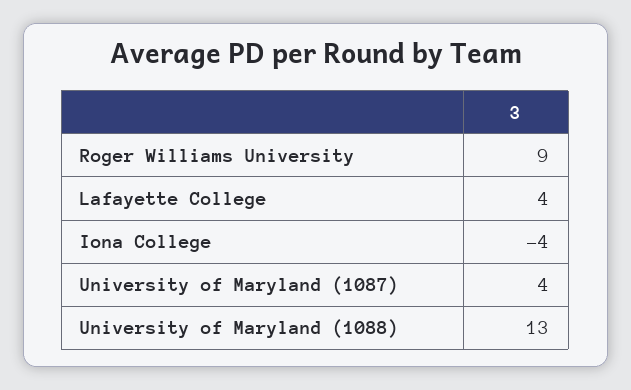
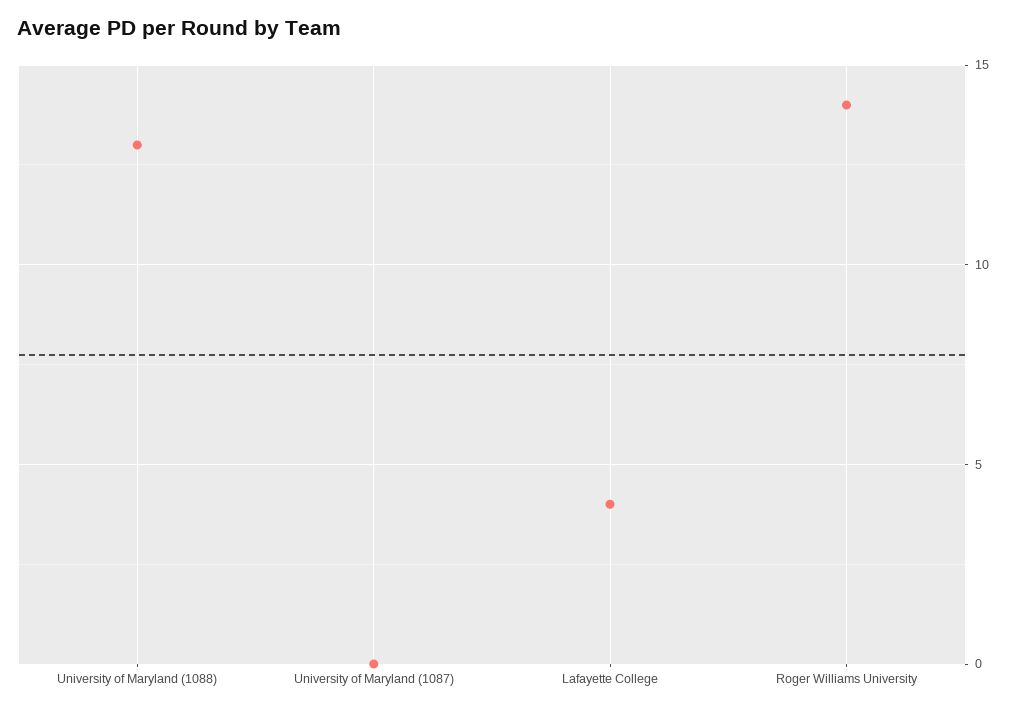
  {
-   "Roger Williams University": 9,
+   "Roger Williams University": 14,
    "Lafayette College": 4,
-   "Iona College": -4,
-   "University of Maryland (1087)": 4,
+   "University of Maryland (1087)": 0,
    "University of Maryland (1088)": 13
  }

